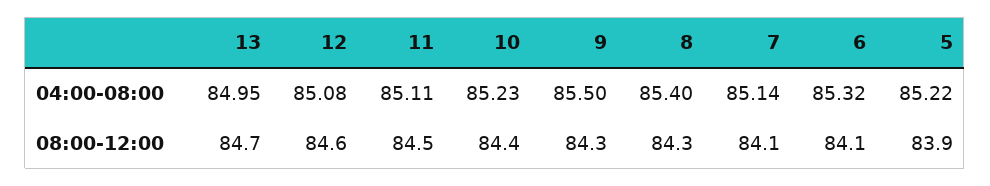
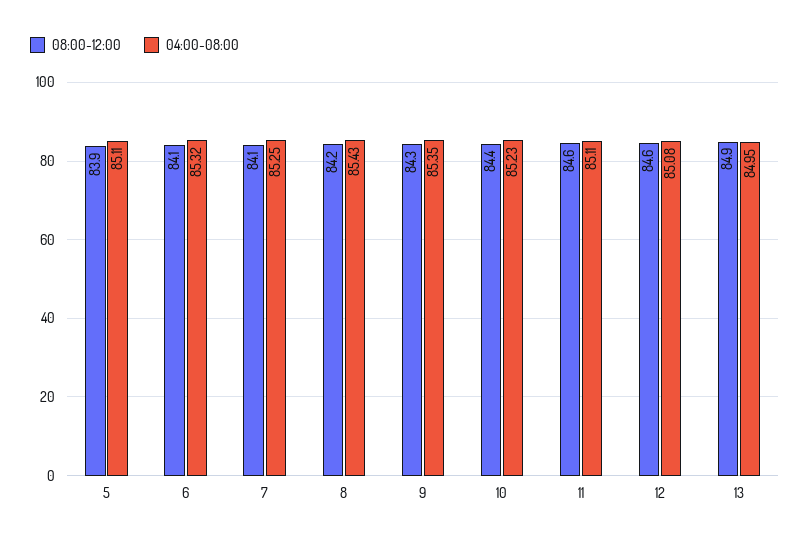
  {
    "04:00-08:00": {
      "13": 84.95,
      "12": 85.08,
      "11": 85.11,
      "10": 85.23,
-     "9": 85.5,
+     "9": 85.35,
-     "8": 85.4,
+     "8": 85.43,
-     "7": 85.14,
+     "7": 85.25,
      "6": 85.32,
-     "5": 85.22
+     "5": 85.11
    },
    "08:00-12:00": {
-     "13": 84.7,
+     "13": 84.9,
      "12": 84.6,
-     "11": 84.5,
+     "11": 84.6,
      "10": 84.4,
      "9": 84.3,
-     "8": 84.3,
+     "8": 84.2,
      "7": 84.1,
      "6": 84.1,
      "5": 83.9
    }
  }

